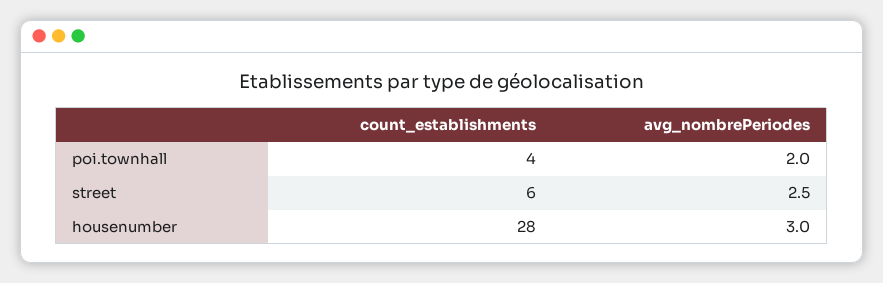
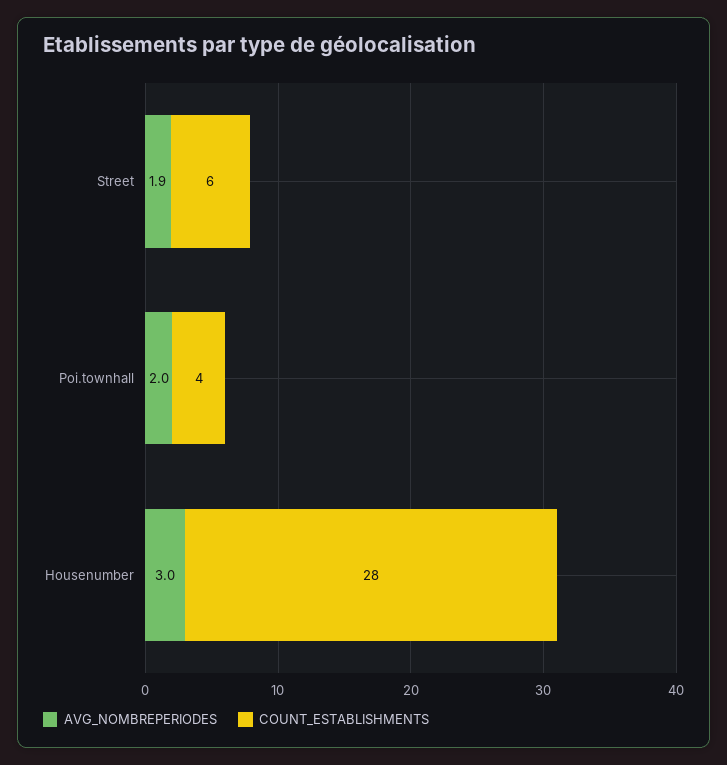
  {
    "count_establishments": {
      "poi.townhall": 4,
      "street": 6,
      "housenumber": 28
    },
    "avg_nombrePeriodes": {
      "poi.townhall": 2,
-     "street": 2.5,
+     "street": 1.9,
      "housenumber": 3
    }
  }

